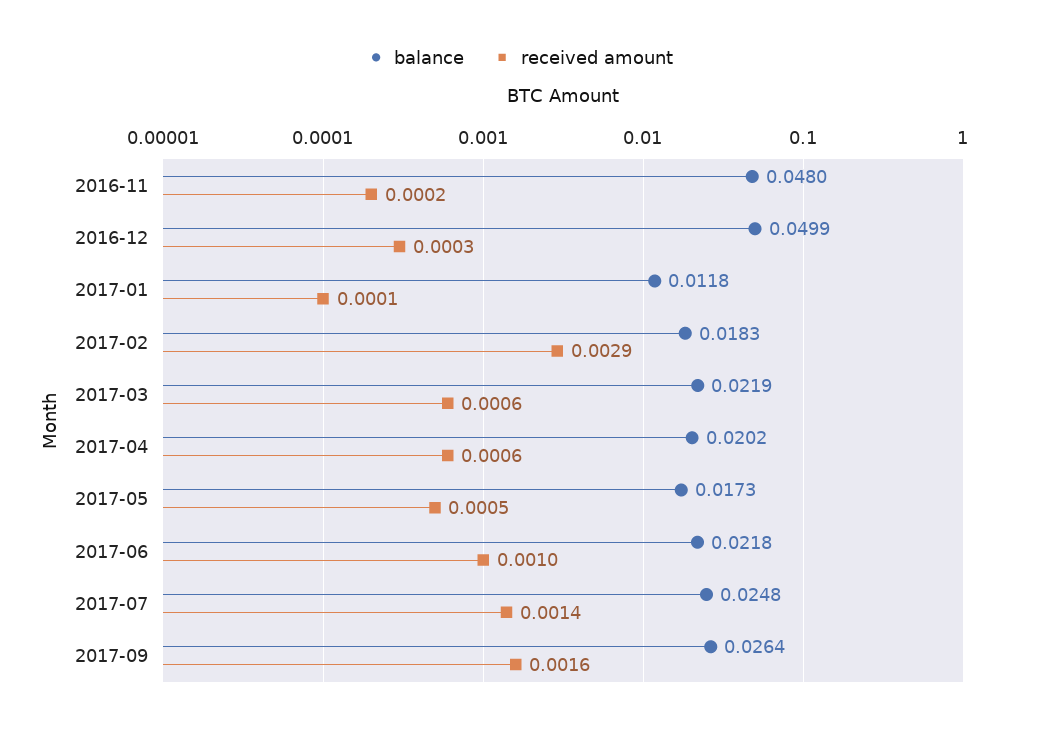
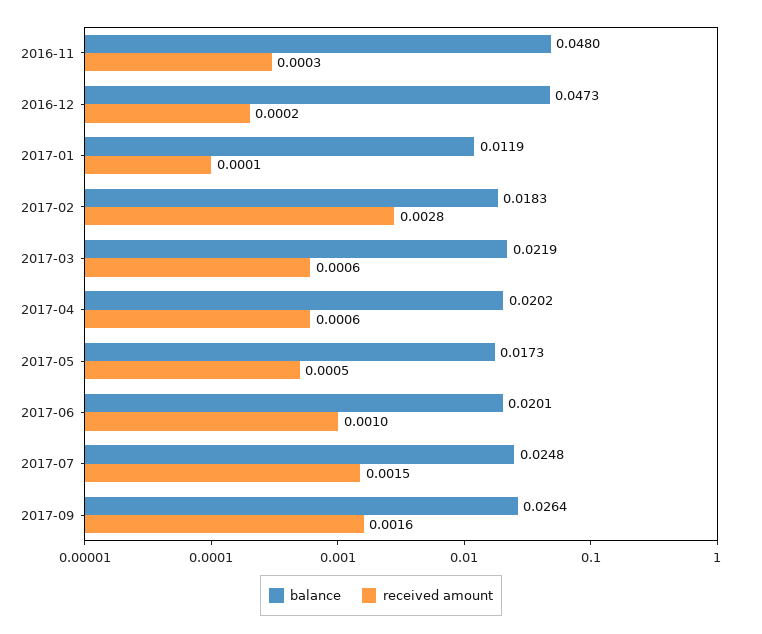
  {
    "balance": {
      "2016-11": 0.048,
-     "2016-12": 0.0499,
+     "2016-12": 0.0473,
-     "2017-01": 0.0118,
+     "2017-01": 0.0119,
      "2017-02": 0.0183,
      "2017-03": 0.0219,
      "2017-04": 0.0202,
      "2017-05": 0.0173,
-     "2017-06": 0.0218,
+     "2017-06": 0.0201,
      "2017-07": 0.0248,
      "2017-09": 0.0264
    },
    "received amount": {
-     "2016-11": 0.0002,
+     "2016-11": 0.0003,
-     "2016-12": 0.0003,
+     "2016-12": 0.0002,
      "2017-01": 0.0001,
-     "2017-02": 0.0029,
+     "2017-02": 0.0028,
      "2017-03": 0.0006,
      "2017-04": 0.0006,
      "2017-05": 0.0005,
      "2017-06": 0.001,
-     "2017-07": 0.0014,
+     "2017-07": 0.0015,
      "2017-09": 0.0016
    }
  }

